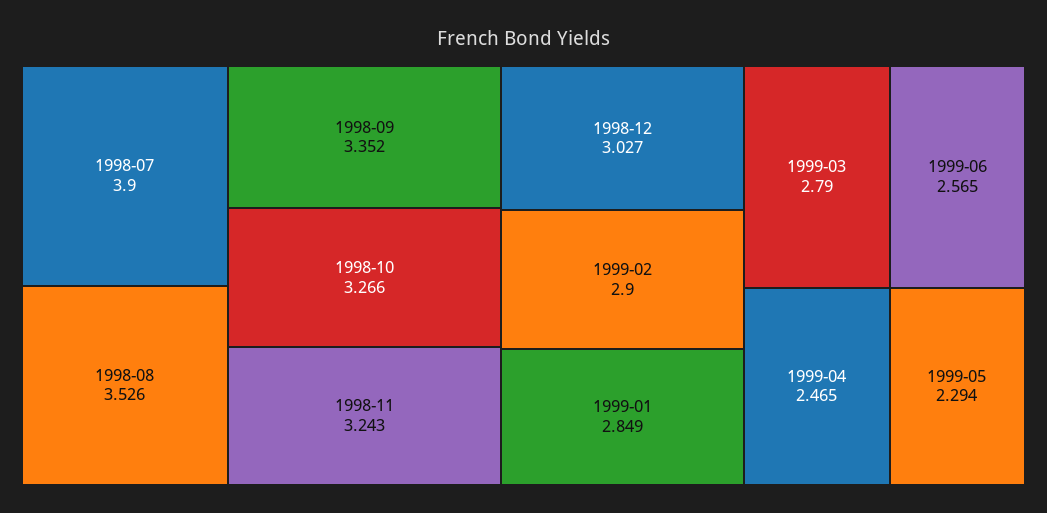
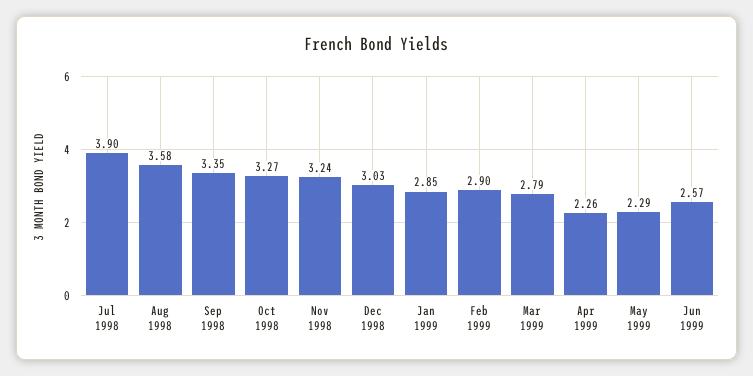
  {
    "1998-07": 3.9,
-   "1998-08": 3.526,
+   "1998-08": 3.58,
    "1998-09": 3.352,
    "1998-10": 3.266,
    "1998-11": 3.243,
    "1998-12": 3.027,
    "1999-02": 2.9,
    "1999-01": 2.849,
    "1999-03": 2.79,
    "1999-06": 2.565,
-   "1999-04": 2.465,
+   "1999-04": 2.26,
    "1999-05": 2.294
  }

